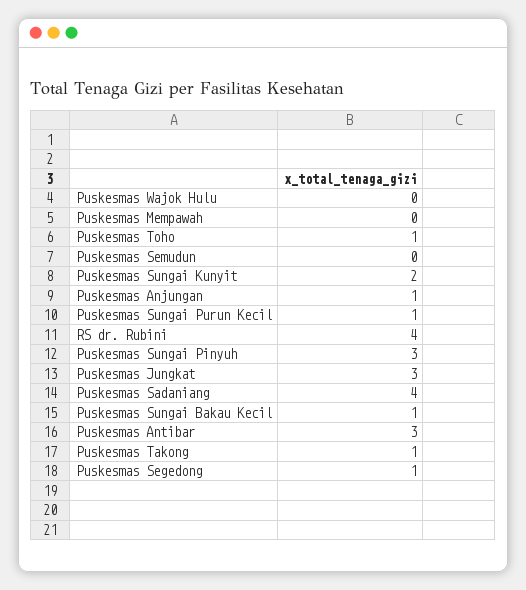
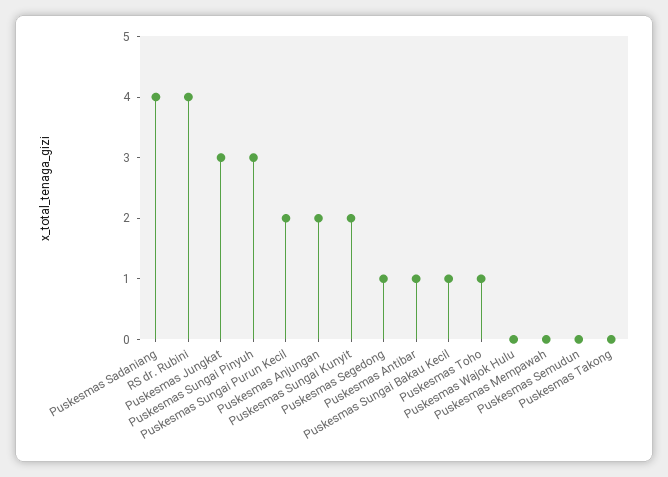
  {
    "Puskesmas Wajok Hulu": 0,
    "Puskesmas Mempawah": 0,
    "Puskesmas Toho": 1,
    "Puskesmas Semudun": 0,
    "Puskesmas Sungai Kunyit": 2,
-   "Puskesmas Anjungan": 1,
+   "Puskesmas Anjungan": 2,
-   "Puskesmas Sungai Purun Kecil": 1,
+   "Puskesmas Sungai Purun Kecil": 2,
    "RS dr. Rubini": 4,
    "Puskesmas Sungai Pinyuh": 3,
    "Puskesmas Jungkat": 3,
    "Puskesmas Sadaniang": 4,
    "Puskesmas Sungai Bakau Kecil": 1,
-   "Puskesmas Antibar": 3,
+   "Puskesmas Antibar": 1,
-   "Puskesmas Takong": 1,
+   "Puskesmas Takong": 0,
    "Puskesmas Segedong": 1
  }

